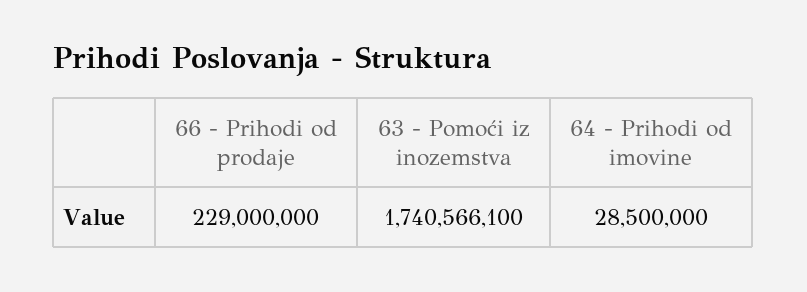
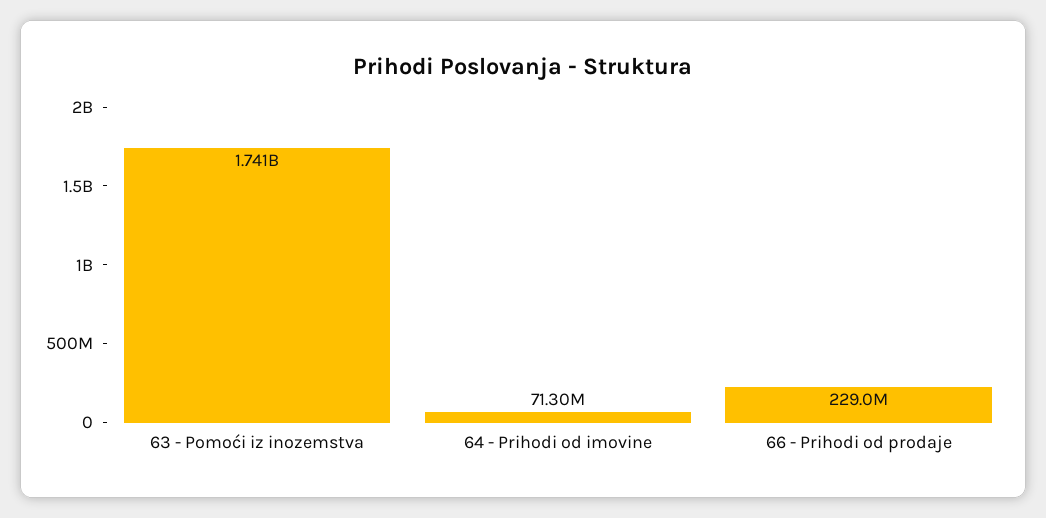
  {
    "66 - Prihodi od prodaje": 229000000,
    "63 - Pomoći iz inozemstva": 1740566100,
-   "64 - Prihodi od imovine": 28500000
+   "64 - Prihodi od imovine": 71300000
  }

